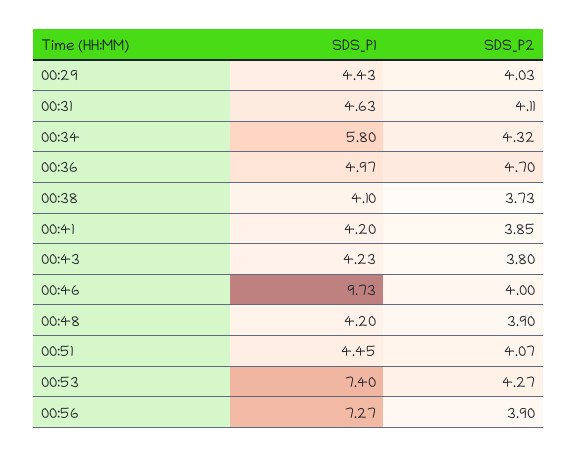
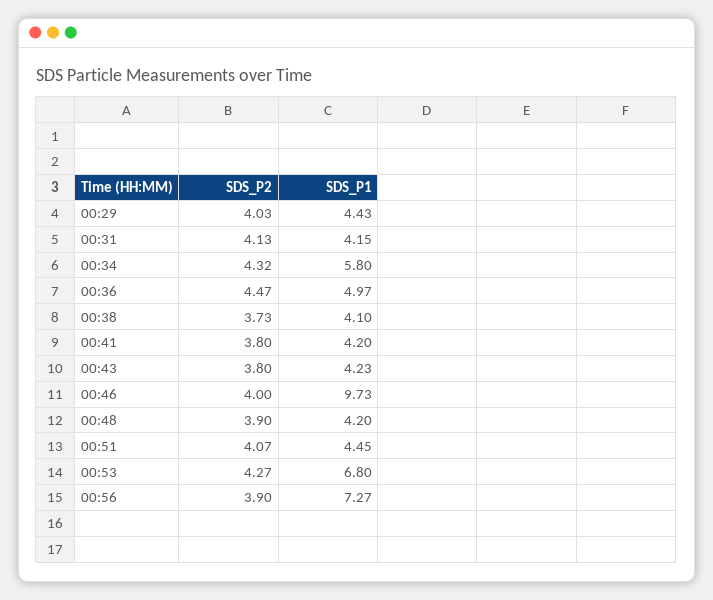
  {
    "SDS_P1": {
      "00:29": 4.43,
-     "00:31": 4.63,
+     "00:31": 4.15,
      "00:34": 5.8,
      "00:36": 4.97,
      "00:38": 4.1,
      "00:41": 4.2,
      "00:43": 4.23,
      "00:46": 9.73,
      "00:48": 4.2,
      "00:51": 4.45,
-     "00:53": 7.4,
+     "00:53": 6.8,
      "00:56": 7.27
    },
    "SDS_P2": {
      "00:29": 4.03,
-     "00:31": 4.11,
+     "00:31": 4.13,
      "00:34": 4.32,
-     "00:36": 4.7,
+     "00:36": 4.47,
      "00:38": 3.73,
-     "00:41": 3.85,
+     "00:41": 3.8,
      "00:43": 3.8,
      "00:46": 4,
      "00:48": 3.9,
      "00:51": 4.07,
      "00:53": 4.27,
      "00:56": 3.9
    }
  }

